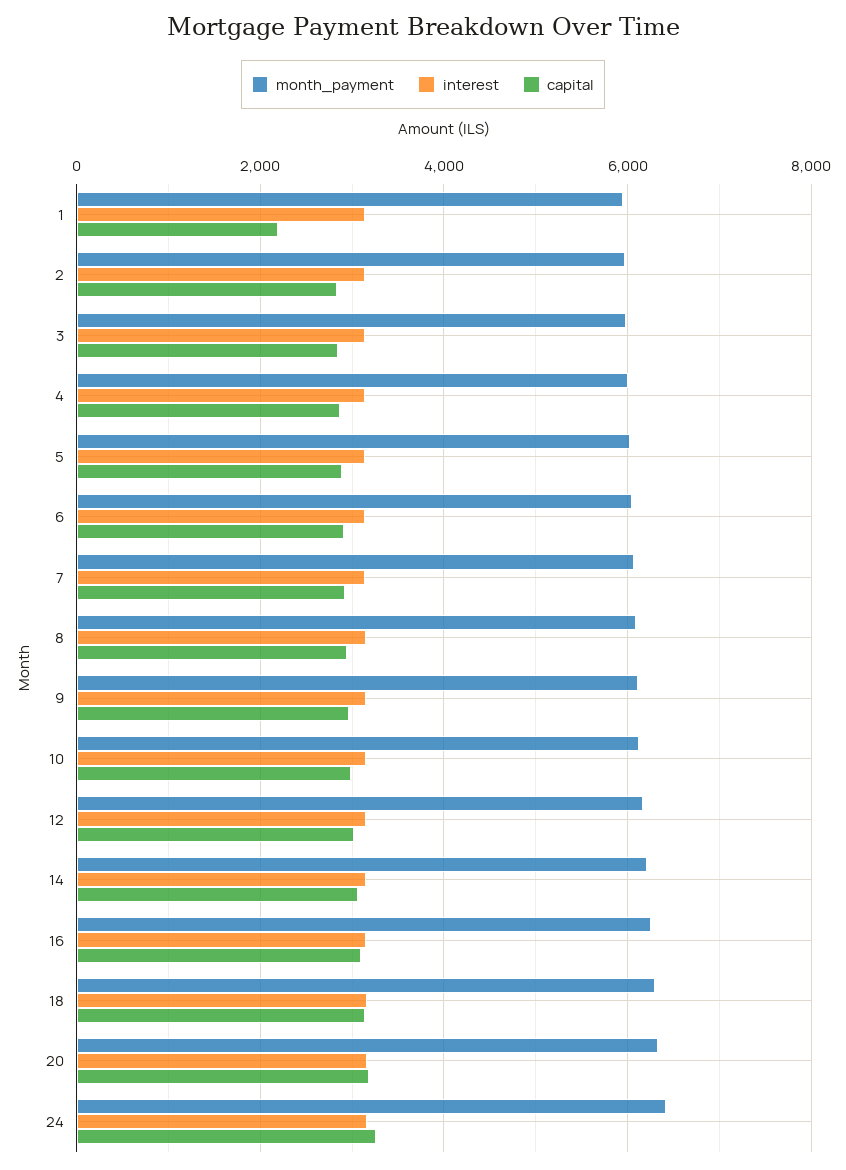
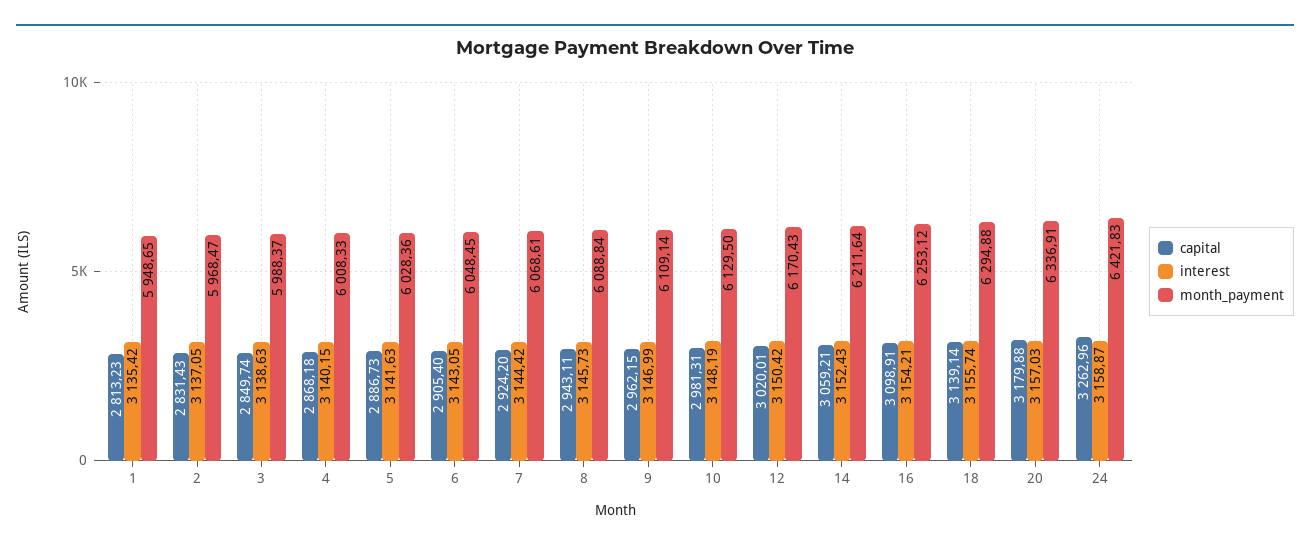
  {
    "month_payment": {
      "1": 5948.65,
      "2": 5968.47,
      "3": 5988.37,
      "4": 6008.33,
      "5": 6028.36,
      "6": 6048.45,
      "7": 6068.61,
      "8": 6088.84,
      "9": 6109.14,
      "10": 6129.5,
      "12": 6170.43,
      "14": 6211.64,
      "16": 6253.12,
      "18": 6294.88,
      "20": 6336.91,
      "24": 6421.83
    },
    "interest": {
      "1": 3135.42,
      "2": 3137.05,
      "3": 3138.63,
      "4": 3140.15,
      "5": 3141.63,
      "6": 3143.05,
      "7": 3144.42,
      "8": 3145.73,
      "9": 3146.99,
      "10": 3148.19,
      "12": 3150.42,
      "14": 3152.43,
      "16": 3154.21,
      "18": 3155.74,
      "20": 3157.03,
      "24": 3158.87
    },
    "capital": {
-     "1": 2200,
+     "1": 2813.23,
      "2": 2831.43,
      "3": 2849.74,
      "4": 2868.18,
      "5": 2886.73,
      "6": 2905.4,
      "7": 2924.2,
      "8": 2943.11,
      "9": 2962.15,
      "10": 2981.31,
      "12": 3020.01,
      "14": 3059.21,
      "16": 3098.91,
      "18": 3139.14,
      "20": 3179.88,
      "24": 3262.96
    }
  }

